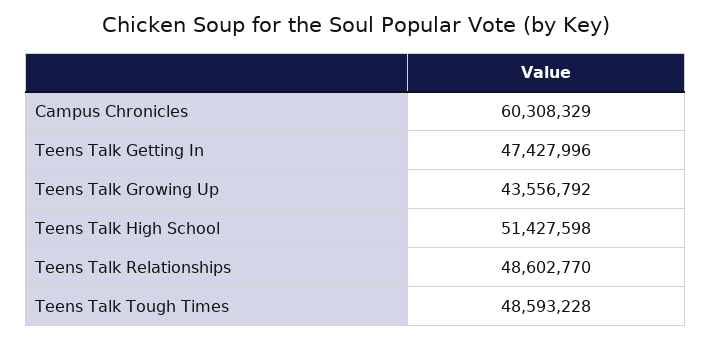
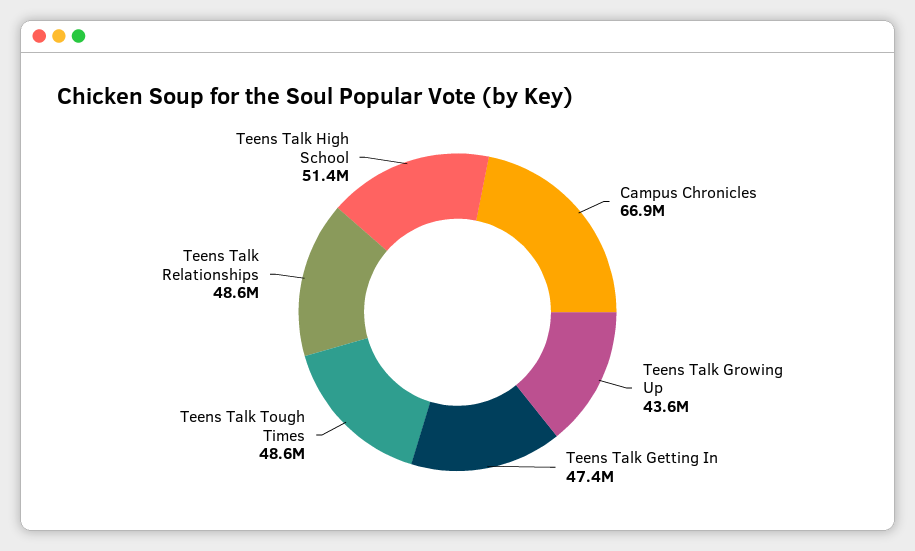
  {
-   "Campus Chronicles": 60308329,
+   "Campus Chronicles": 66900000,
    "Teens Talk Getting In": 47427996,
    "Teens Talk Growing Up": 43556792,
    "Teens Talk High School": 51427598,
    "Teens Talk Relationships": 48602770,
    "Teens Talk Tough Times": 48593228
  }

